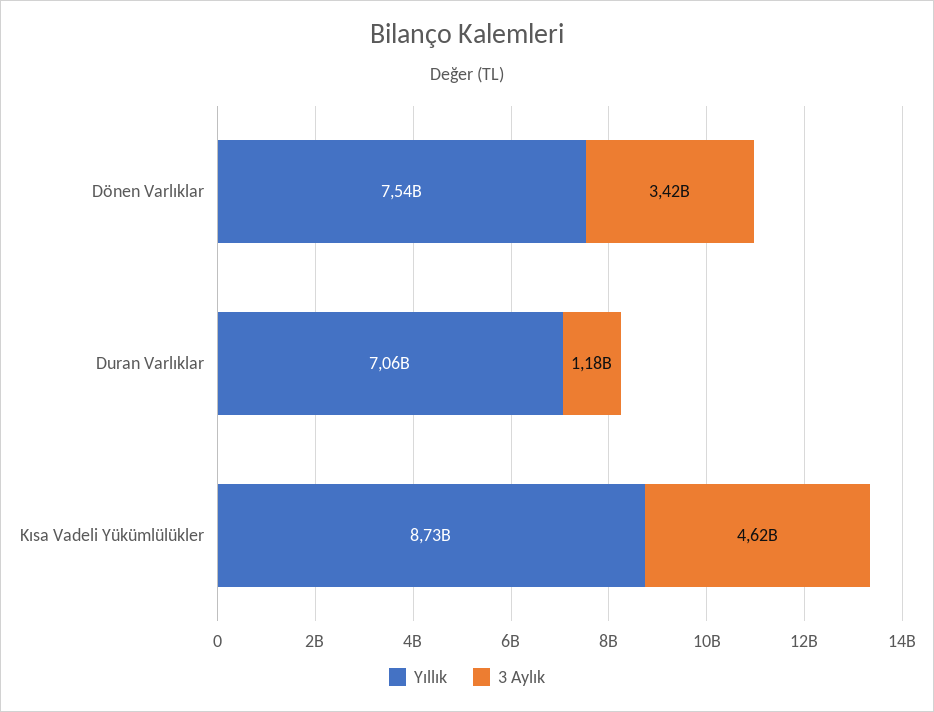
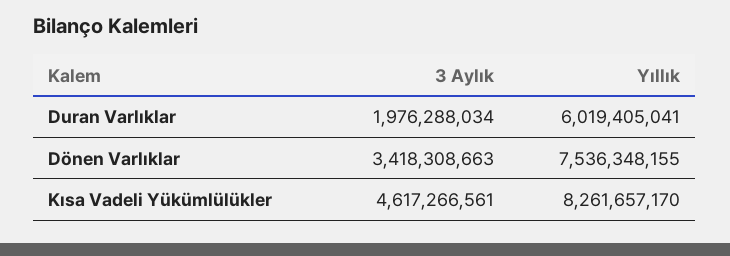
  {
    "Yıllık": {
      "Dönen Varlıklar": 7536348155,
-     "Duran Varlıklar": 7060000000,
+     "Duran Varlıklar": 6019405041,
-     "Kısa Vadeli Yükümlülükler": 8730000000
+     "Kısa Vadeli Yükümlülükler": 8261657170
    },
    "3 Aylık": {
      "Dönen Varlıklar": 3418308663,
-     "Duran Varlıklar": 1180000000,
+     "Duran Varlıklar": 1976288034,
      "Kısa Vadeli Yükümlülükler": 4617266561
    }
  }

